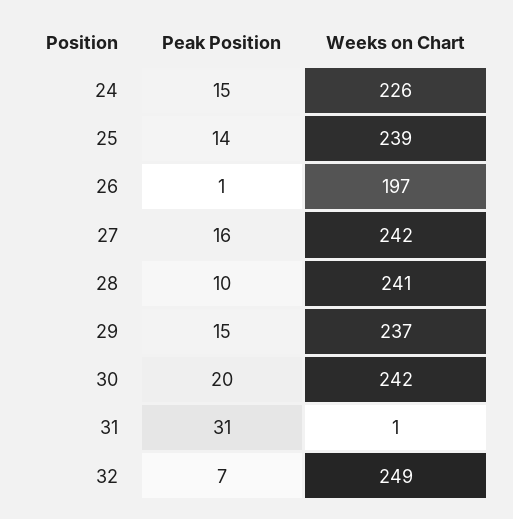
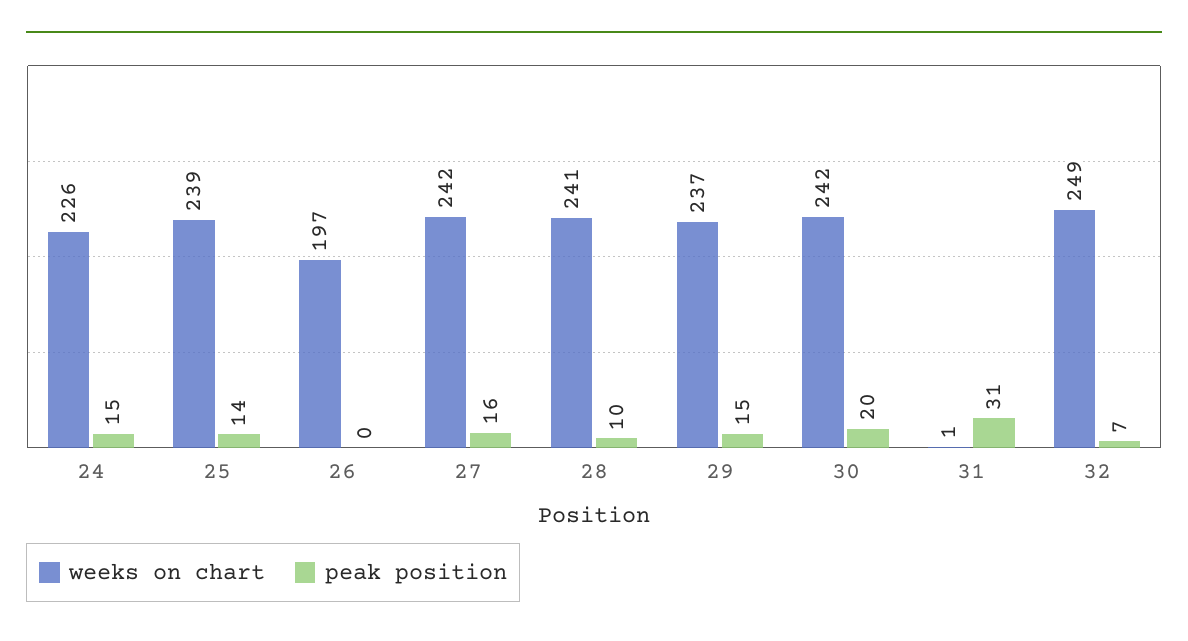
  {
    "Peak Position": {
      "24": 15,
      "25": 14,
-     "26": 1,
+     "26": 0,
      "27": 16,
      "28": 10,
      "29": 15,
      "30": 20,
      "31": 31,
      "32": 7
    },
    "Weeks on Chart": {
      "24": 226,
      "25": 239,
      "26": 197,
      "27": 242,
      "28": 241,
      "29": 237,
      "30": 242,
      "31": 1,
      "32": 249
    }
  }

